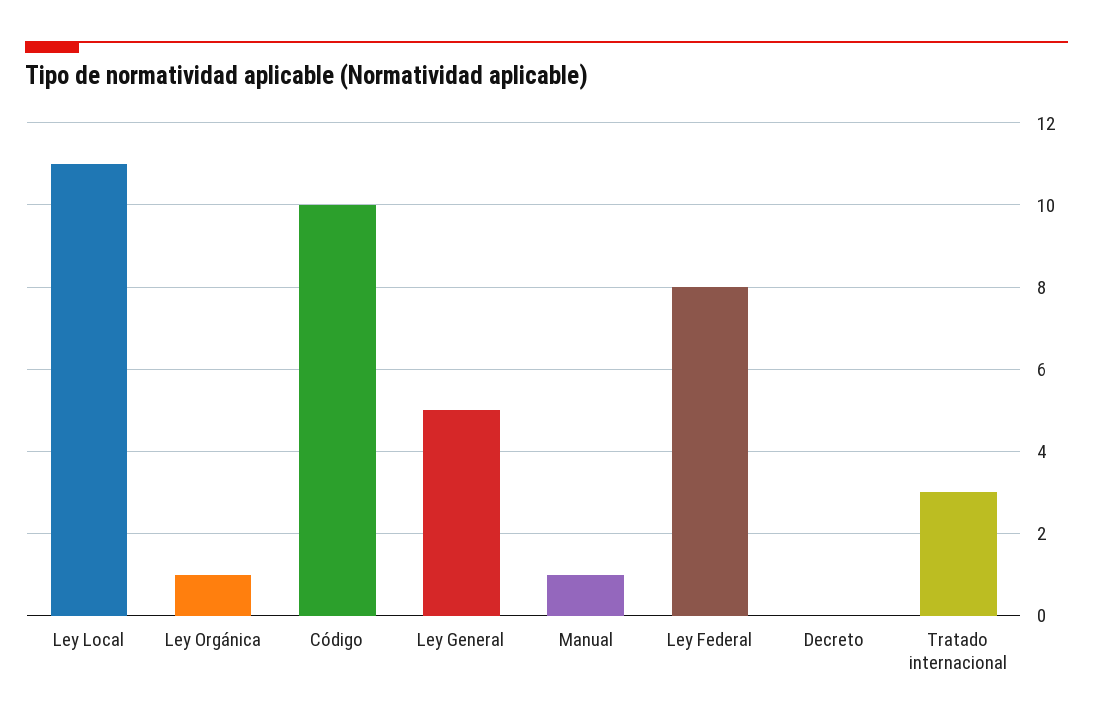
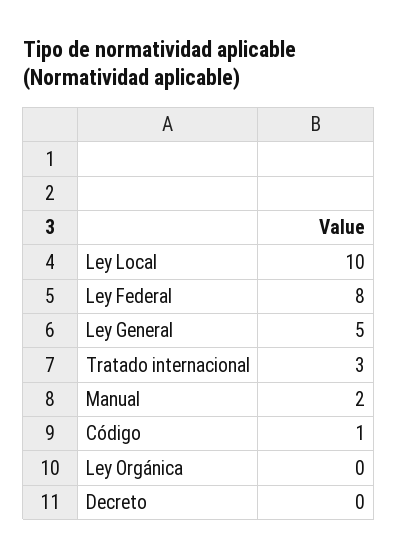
  {
-   "Ley Local": 11,
+   "Ley Local": 10,
-   "Ley Orgánica": 1,
+   "Ley Orgánica": 0,
-   "Código": 10,
+   "Código": 1,
    "Ley General": 5,
-   "Manual": 1,
+   "Manual": 2,
    "Ley Federal": 8,
    "Decreto": 0,
    "Tratado internacional": 3
  }

